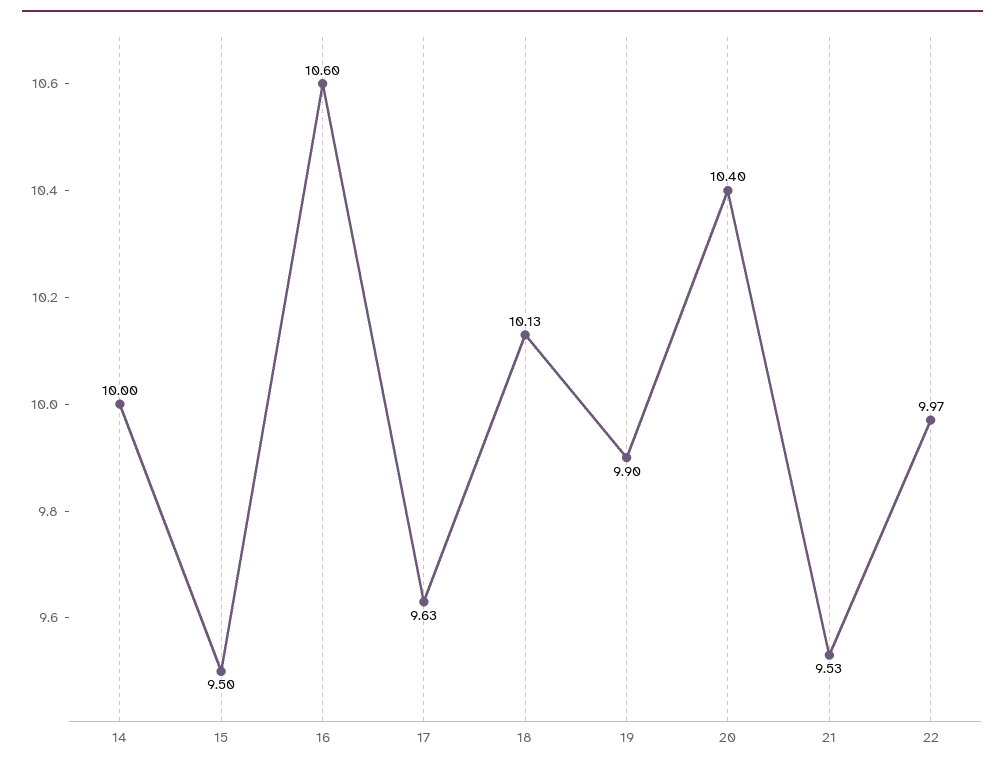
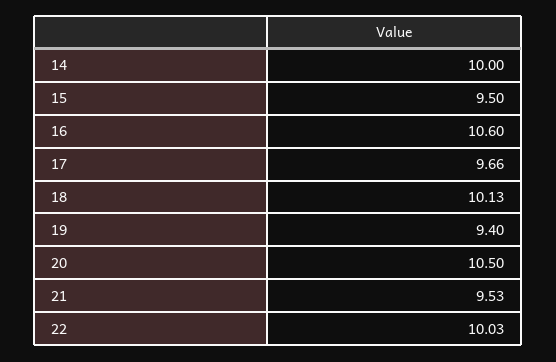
  {
    "14": 10,
    "15": 9.5,
    "16": 10.6,
-   "17": 9.63,
+   "17": 9.66,
    "18": 10.13,
-   "19": 9.9,
+   "19": 9.4,
-   "20": 10.4,
+   "20": 10.5,
    "21": 9.53,
-   "22": 9.97
+   "22": 10.03
  }

